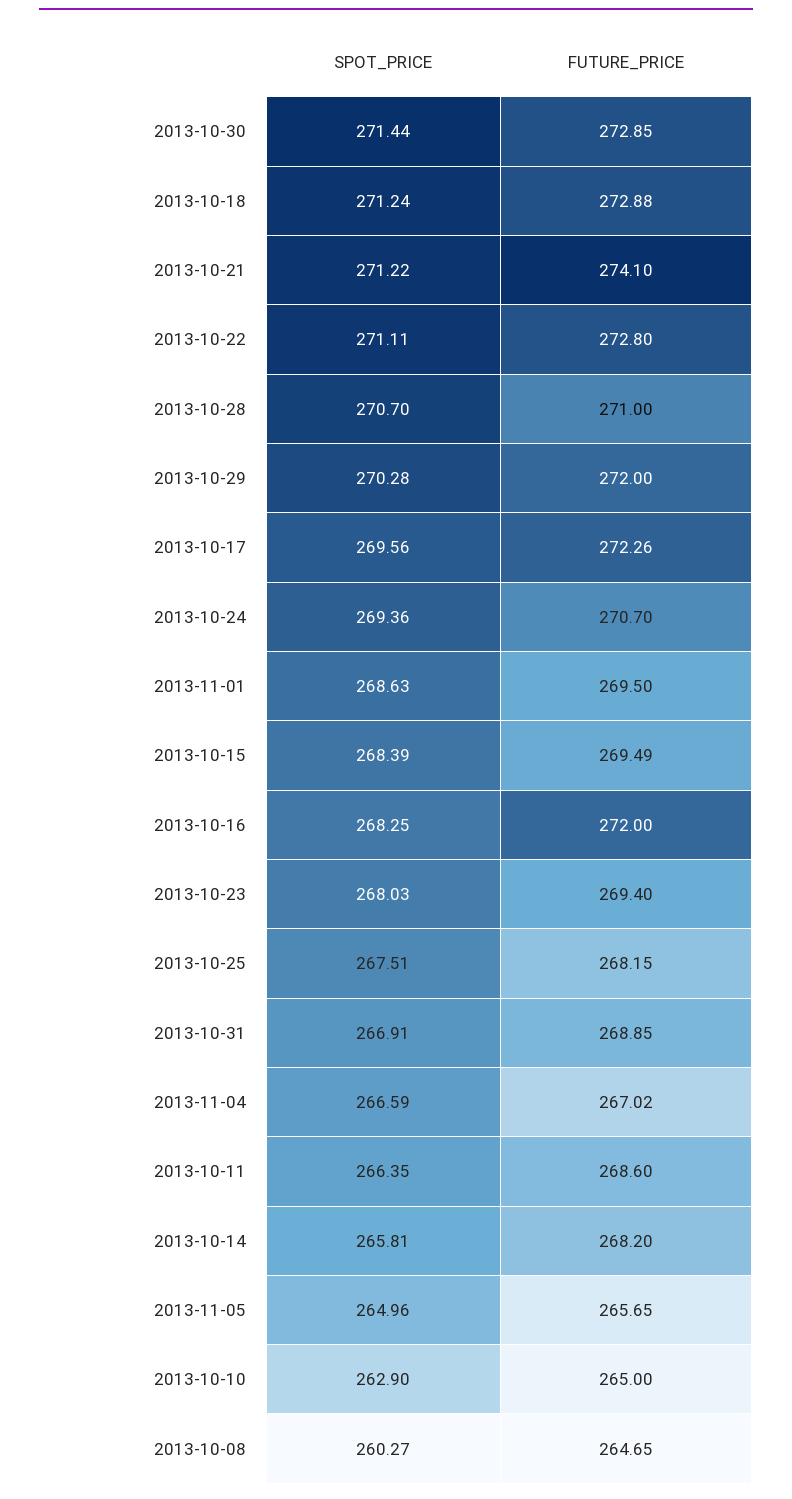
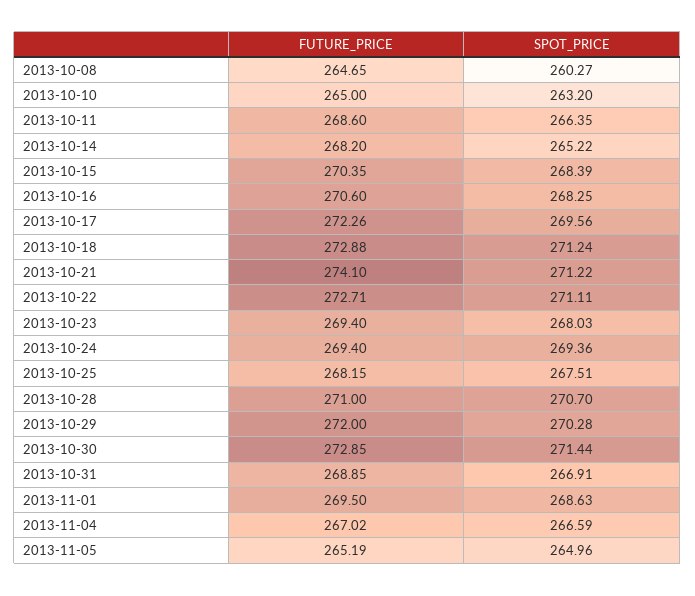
  {
    "SPOT_PRICE": {
      "2013-10-30": 271.44,
      "2013-10-18": 271.24,
      "2013-10-21": 271.22,
      "2013-10-22": 271.11,
      "2013-10-28": 270.7,
      "2013-10-29": 270.28,
      "2013-10-17": 269.56,
      "2013-10-24": 269.36,
      "2013-11-01": 268.63,
      "2013-10-15": 268.39,
      "2013-10-16": 268.25,
      "2013-10-23": 268.03,
      "2013-10-25": 267.51,
      "2013-10-31": 266.91,
      "2013-11-04": 266.59,
      "2013-10-11": 266.35,
-     "2013-10-14": 265.81,
+     "2013-10-14": 265.22,
      "2013-11-05": 264.96,
-     "2013-10-10": 262.9,
+     "2013-10-10": 263.2,
      "2013-10-08": 260.27
    },
    "FUTURE_PRICE": {
      "2013-10-30": 272.85,
      "2013-10-18": 272.88,
      "2013-10-21": 274.1,
-     "2013-10-22": 272.8,
+     "2013-10-22": 272.71,
      "2013-10-28": 271,
      "2013-10-29": 272,
      "2013-10-17": 272.26,
-     "2013-10-24": 270.7,
+     "2013-10-24": 269.4,
      "2013-11-01": 269.5,
-     "2013-10-15": 269.49,
+     "2013-10-15": 270.35,
-     "2013-10-16": 272,
+     "2013-10-16": 270.6,
      "2013-10-23": 269.4,
      "2013-10-25": 268.15,
      "2013-10-31": 268.85,
      "2013-11-04": 267.02,
      "2013-10-11": 268.6,
      "2013-10-14": 268.2,
-     "2013-11-05": 265.65,
+     "2013-11-05": 265.19,
      "2013-10-10": 265,
      "2013-10-08": 264.65
    }
  }

